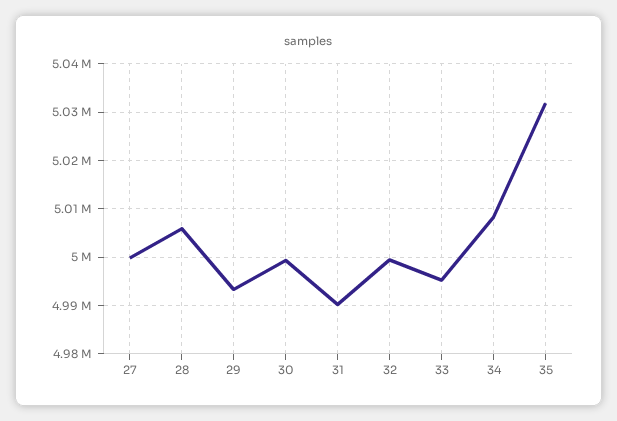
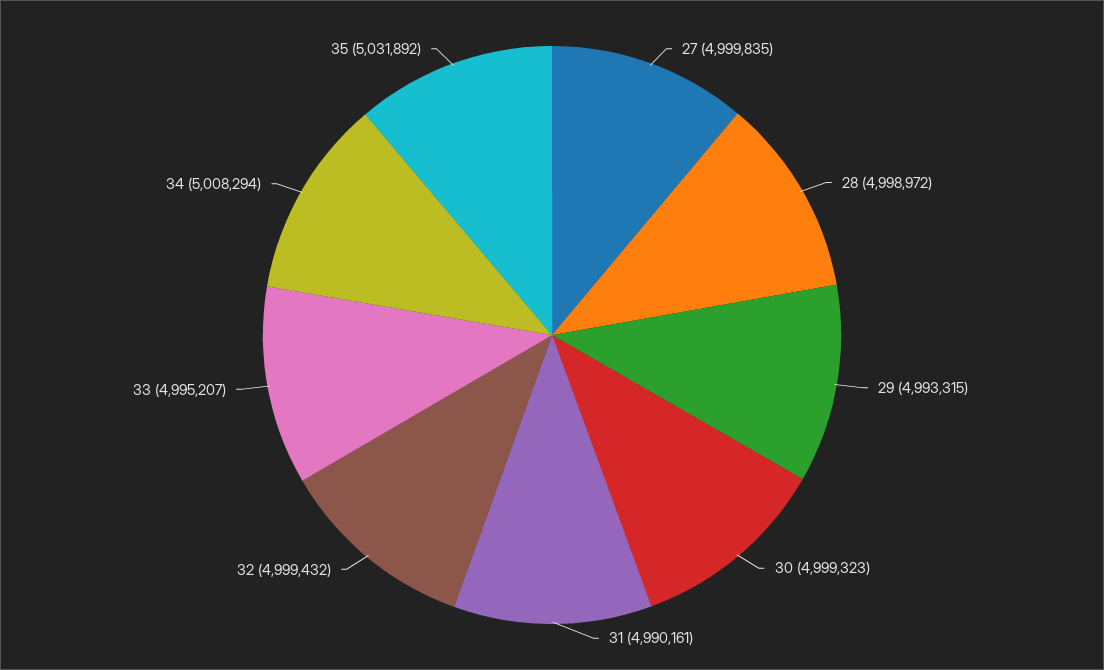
  {
    "27": 4999835,
-   "28": 5006000,
+   "28": 4998972,
    "29": 4993315,
    "30": 4999323,
    "31": 4990161,
    "32": 4999432,
    "33": 4995207,
    "34": 5008294,
    "35": 5031892
  }

